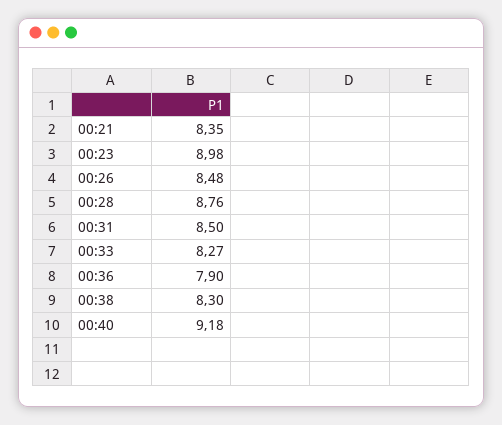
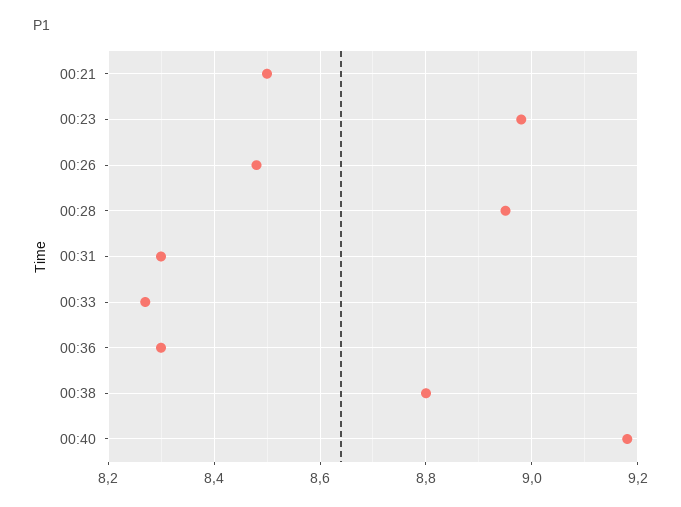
  {
-   "00:21": 8.35,
+   "00:21": 8.5,
    "00:23": 8.98,
    "00:26": 8.48,
-   "00:28": 8.76,
+   "00:28": 8.95,
-   "00:31": 8.5,
+   "00:31": 8.3,
    "00:33": 8.27,
-   "00:36": 7.9,
+   "00:36": 8.3,
-   "00:38": 8.3,
+   "00:38": 8.8,
    "00:40": 9.18
  }

